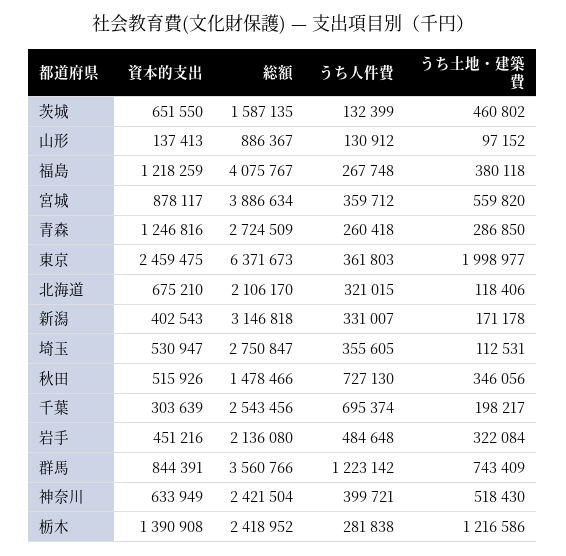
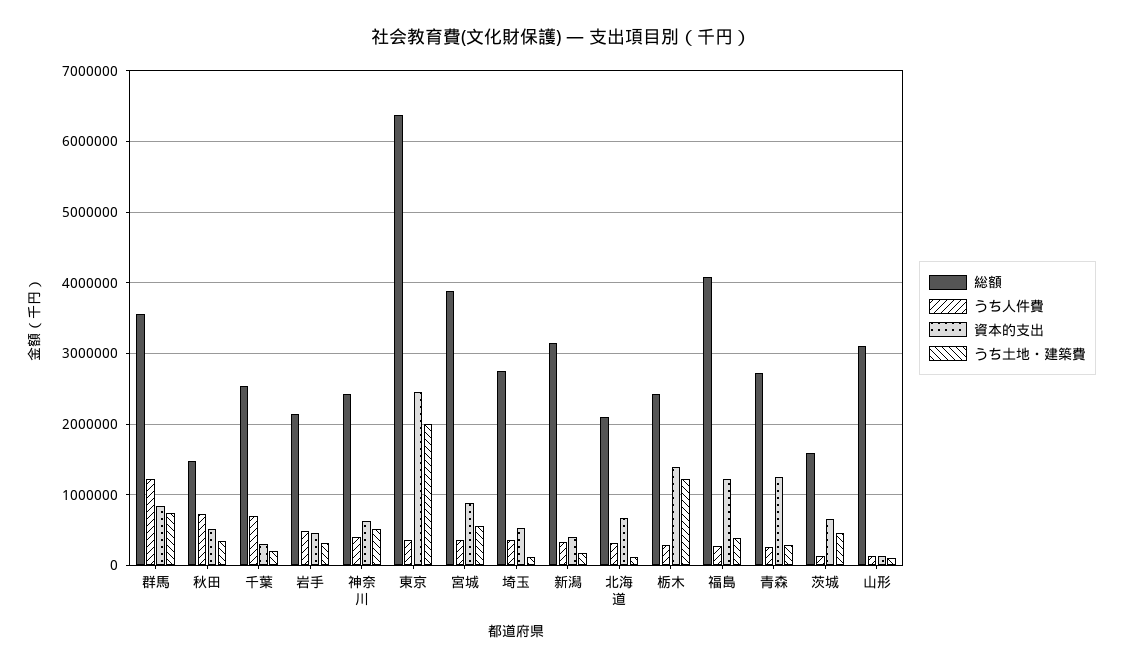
  {
    "資本的支出": {
      "茨城": 651550,
      "山形": 137413,
      "福島": 1218259,
      "宮城": 878117,
      "青森": 1246816,
      "東京": 2459475,
      "北海道": 675210,
      "新潟": 402543,
      "埼玉": 530947,
      "秋田": 515926,
      "千葉": 303639,
      "岩手": 451216,
      "群馬": 844391,
      "神奈川": 633949,
      "栃木": 1390908
    },
    "総額": {
      "茨城": 1587135,
-     "山形": 886367,
+     "山形": 3100000,
      "福島": 4075767,
      "宮城": 3886634,
      "青森": 2724509,
      "東京": 6371673,
      "北海道": 2106170,
      "新潟": 3146818,
      "埼玉": 2750847,
      "秋田": 1478466,
      "千葉": 2543456,
      "岩手": 2136080,
      "群馬": 3560766,
      "神奈川": 2421504,
      "栃木": 2418952
    },
    "うち人件費": {
      "茨城": 132399,
      "山形": 130912,
      "福島": 267748,
      "宮城": 359712,
      "青森": 260418,
      "東京": 361803,
      "北海道": 321015,
      "新潟": 331007,
      "埼玉": 355605,
      "秋田": 727130,
      "千葉": 695374,
      "岩手": 484648,
      "群馬": 1223142,
      "神奈川": 399721,
      "栃木": 281838
    },
    "うち土地・建築費": {
      "茨城": 460802,
      "山形": 97152,
      "福島": 380118,
      "宮城": 559820,
      "青森": 286850,
      "東京": 1998977,
      "北海道": 118406,
      "新潟": 171178,
      "埼玉": 112531,
      "秋田": 346056,
      "千葉": 198217,
      "岩手": 322084,
      "群馬": 743409,
      "神奈川": 518430,
      "栃木": 1216586
    }
  }

